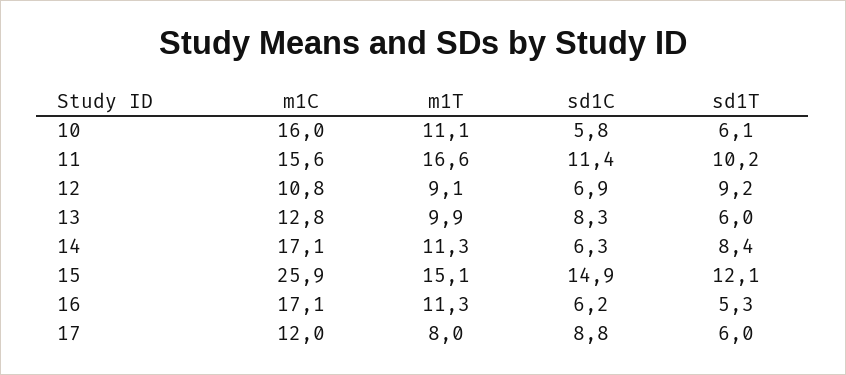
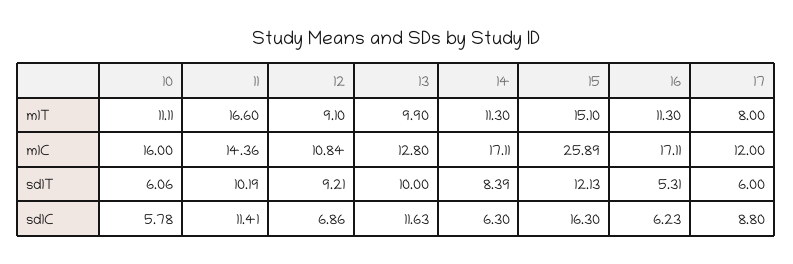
  {
    "m1C": {
      "10": 16,
-     "11": 15.6,
+     "11": 14.36,
      "12": 10.84,
      "13": 12.8,
      "14": 17.11,
      "15": 25.89,
      "16": 17.11,
      "17": 12
    },
    "m1T": {
      "10": 11.11,
      "11": 16.6,
      "12": 9.1,
      "13": 9.9,
      "14": 11.3,
      "15": 15.1,
      "16": 11.3,
      "17": 8
    },
    "sd1C": {
      "10": 5.78,
      "11": 11.41,
      "12": 6.86,
-     "13": 8.3,
+     "13": 11.63,
      "14": 6.3,
-     "15": 14.9,
+     "15": 16.3,
      "16": 6.23,
      "17": 8.8
    },
    "sd1T": {
      "10": 6.06,
      "11": 10.19,
      "12": 9.21,
-     "13": 6,
+     "13": 10,
      "14": 8.39,
      "15": 12.13,
      "16": 5.31,
      "17": 6
    }
  }

